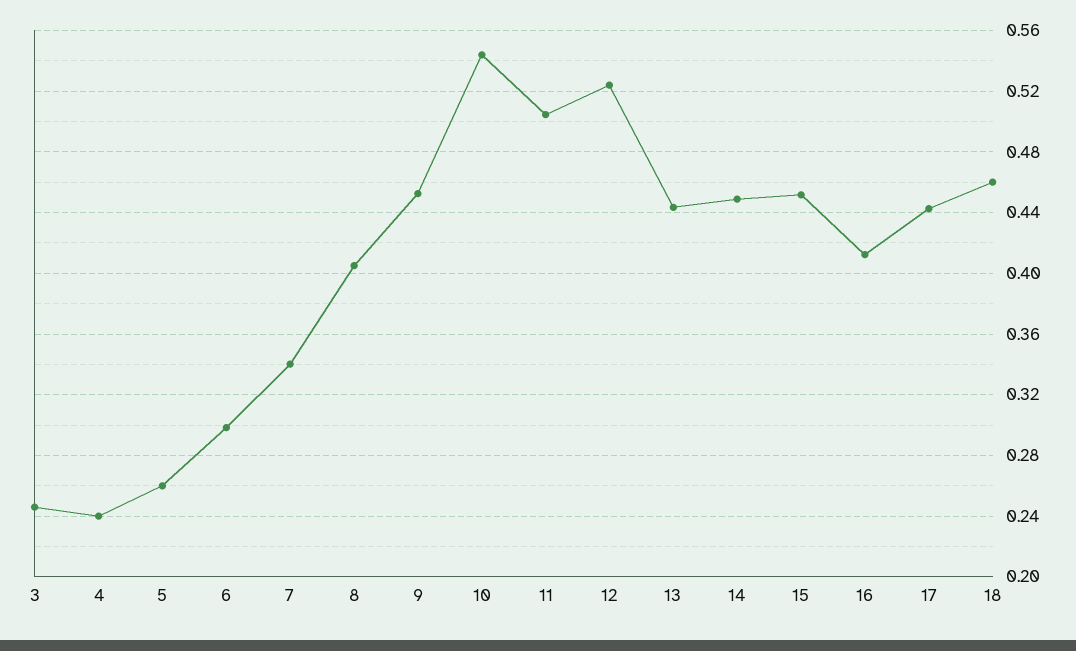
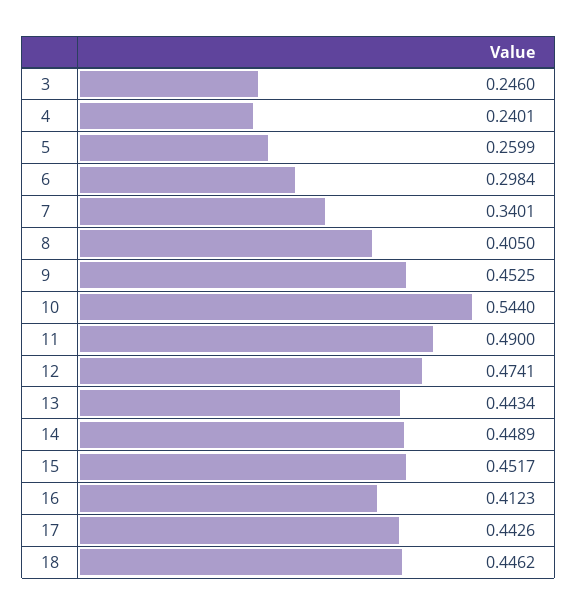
  {
    "3": 0.246,
    "4": 0.2401,
    "5": 0.2599,
    "6": 0.2984,
    "7": 0.3401,
    "8": 0.405,
    "9": 0.4525,
    "10": 0.544,
-   "11": 0.505,
+   "11": 0.49,
-   "12": 0.525,
+   "12": 0.4741,
    "13": 0.4434,
    "14": 0.4489,
    "15": 0.4517,
    "16": 0.4123,
    "17": 0.4426,
-   "18": 0.46
+   "18": 0.4462
  }

